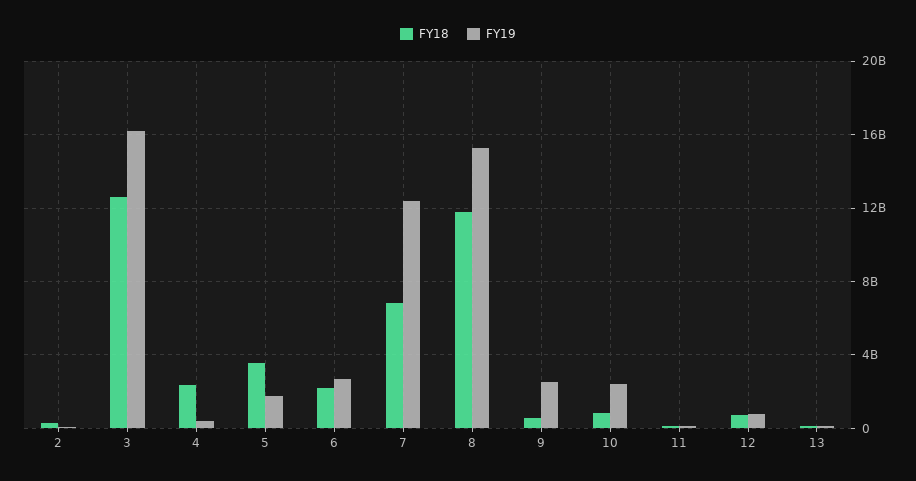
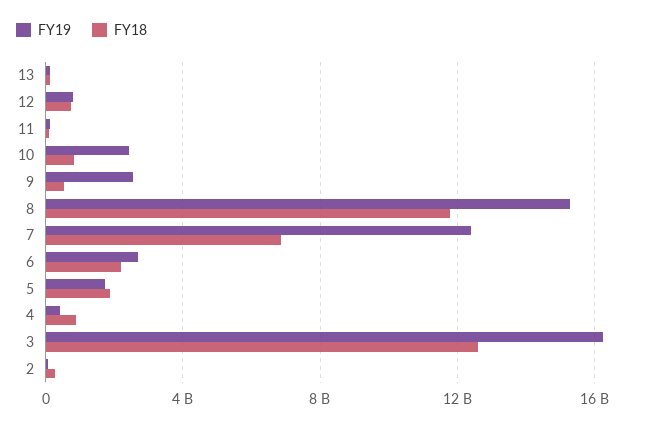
  {
    "FY18": {
      "2": 500000000,
      "3": 12500000000,
-     "4": 2500000000,
+     "4": 1000000000,
-     "5": 3500000000,
+     "5": 2000000000,
      "6": 2000000000,
      "7": 7000000000,
      "8": 12000000000,
      "9": 500000000,
      "10": 1000000000,
      "11": 0,
      "12": 500000000,
      "13": 0
    },
    "FY19": {
      "2": 0,
      "3": 16000000000,
      "4": 500000000,
      "5": 1500000000,
      "6": 2500000000,
      "7": 12500000000,
      "8": 15500000000,
      "9": 2500000000,
      "10": 2500000000,
      "11": 0,
      "12": 1000000000,
      "13": 0
    }
  }

